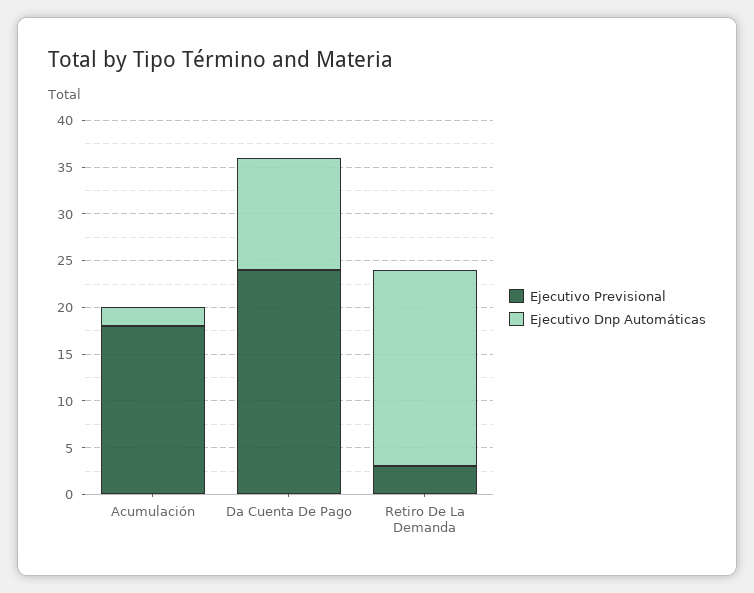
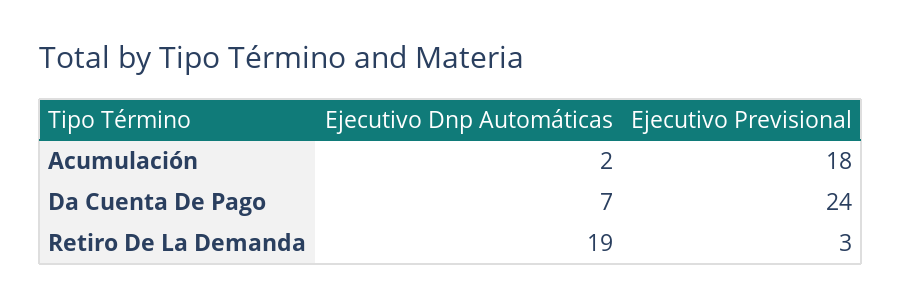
  {
    "Ejecutivo Previsional": {
      "Acumulación": 18,
      "Da Cuenta De Pago": 24,
      "Retiro De La Demanda": 3
    },
    "Ejecutivo Dnp Automáticas": {
      "Acumulación": 2,
-     "Da Cuenta De Pago": 12,
+     "Da Cuenta De Pago": 7,
-     "Retiro De La Demanda": 21
+     "Retiro De La Demanda": 19
    }
  }

